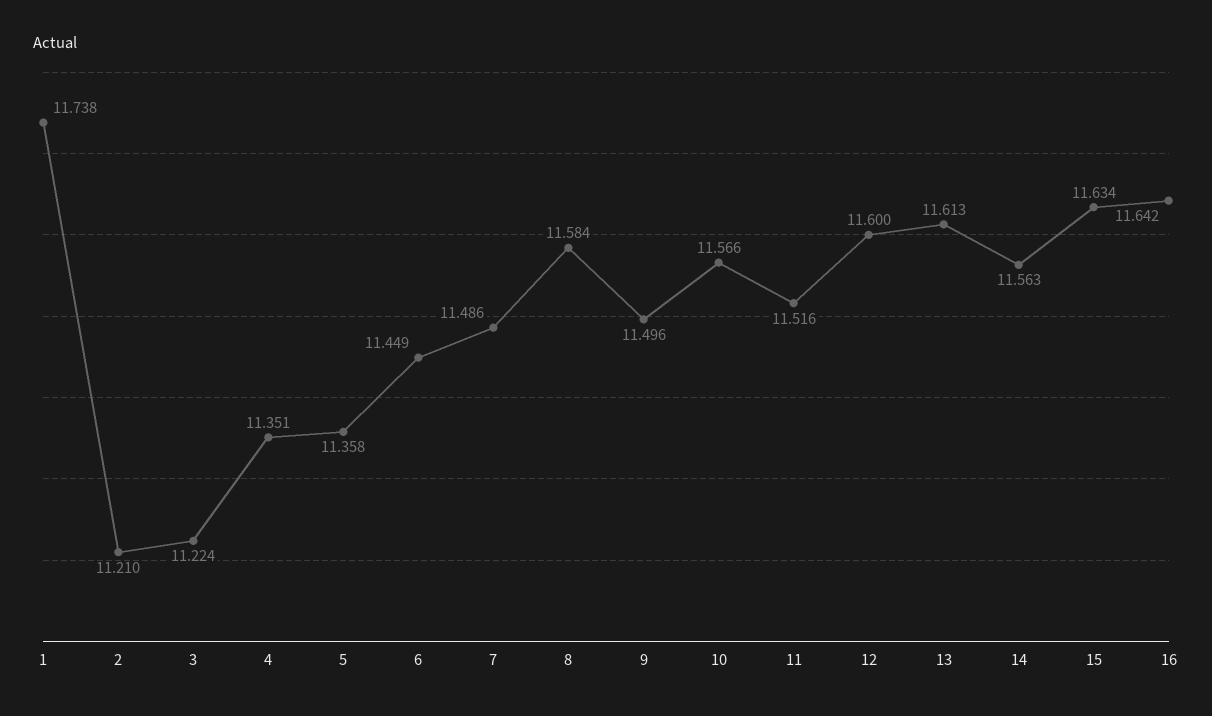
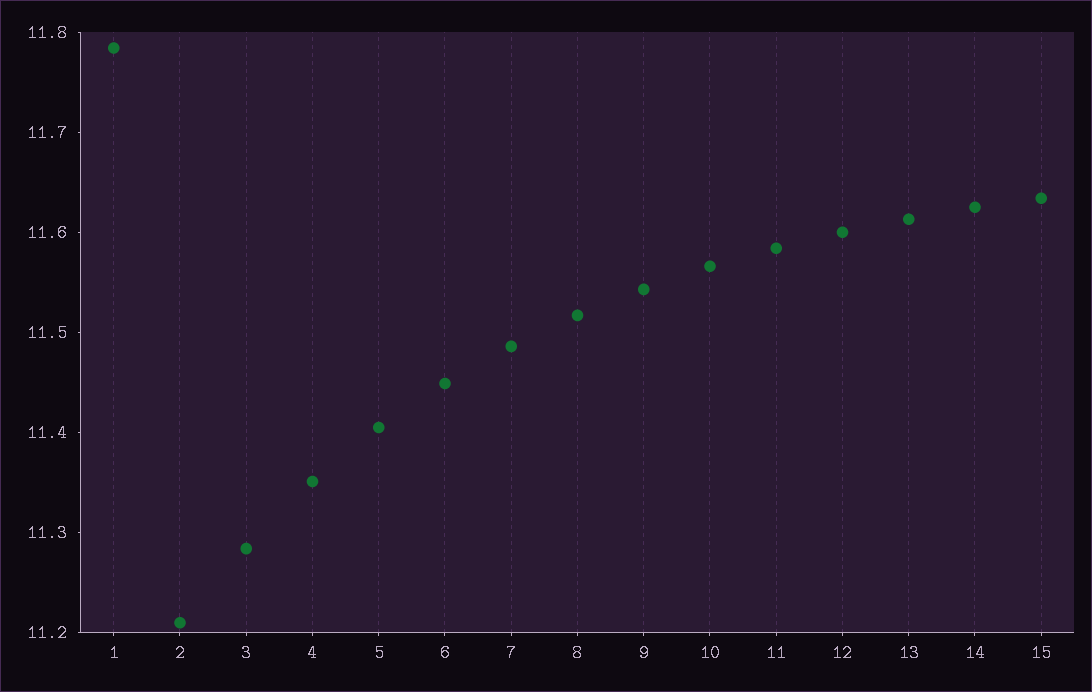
  {
-   "1": 11.738,
+   "1": 11.78,
    "2": 11.21,
-   "3": 11.224,
+   "3": 11.28,
    "4": 11.351,
-   "5": 11.358,
+   "5": 11.4,
    "6": 11.449,
    "7": 11.486,
-   "8": 11.584,
+   "8": 11.52,
-   "9": 11.496,
+   "9": 11.54,
    "10": 11.566,
-   "11": 11.516,
+   "11": 11.58,
    "12": 11.6,
    "13": 11.613,
-   "14": 11.563,
+   "14": 11.62,
-   "15": 11.634,
+   "15": 11.634
-   "16": 11.642
  }

